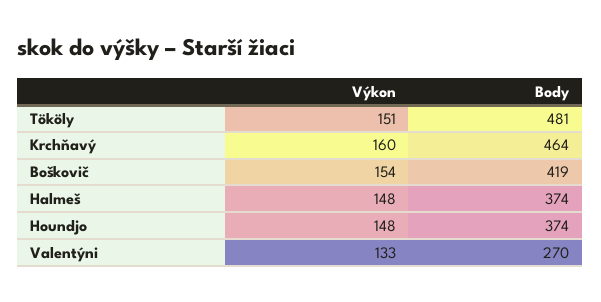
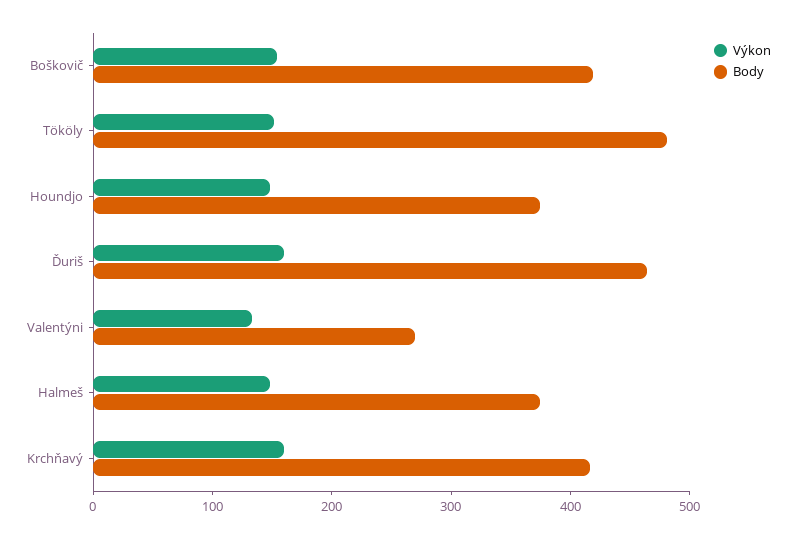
  {
    "Výkon": {
      "Tököly": 151,
      "Krchňavý": 160,
      "Boškovič": 154,
      "Halmeš": 148,
      "Houndjo": 148,
-     "Valentýni": 133
+     "Valentýni": 133,
+     "Ďuriš": 160
    },
    "Body": {
      "Tököly": 481,
-     "Krchňavý": 464,
+     "Krchňavý": 420,
      "Boškovič": 419,
      "Halmeš": 374,
      "Houndjo": 374,
-     "Valentýni": 270
+     "Valentýni": 270,
+     "Ďuriš": 460
    }
  }

